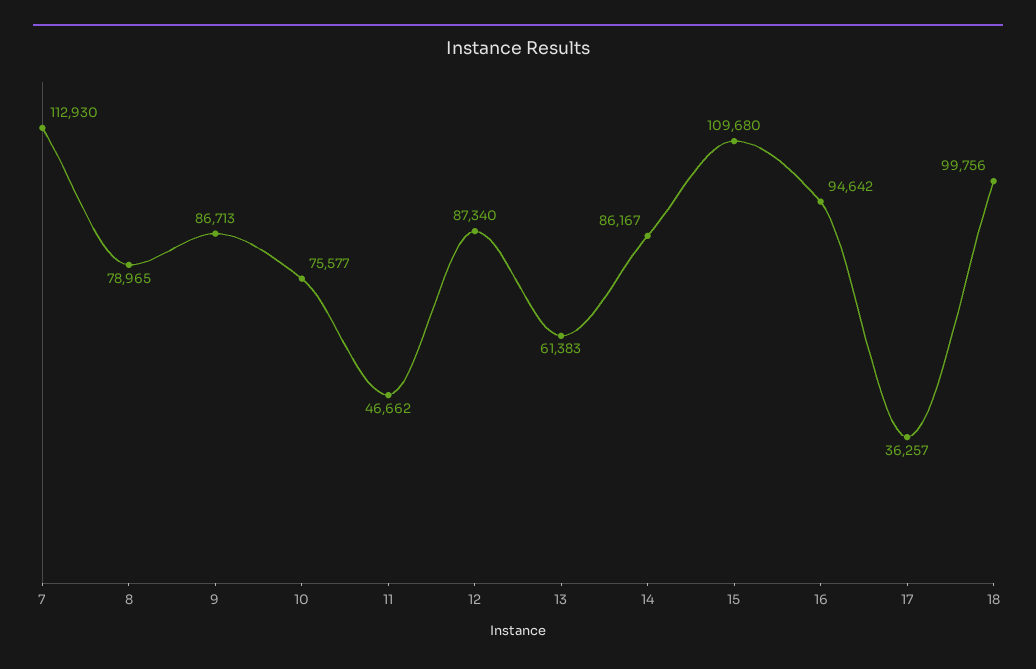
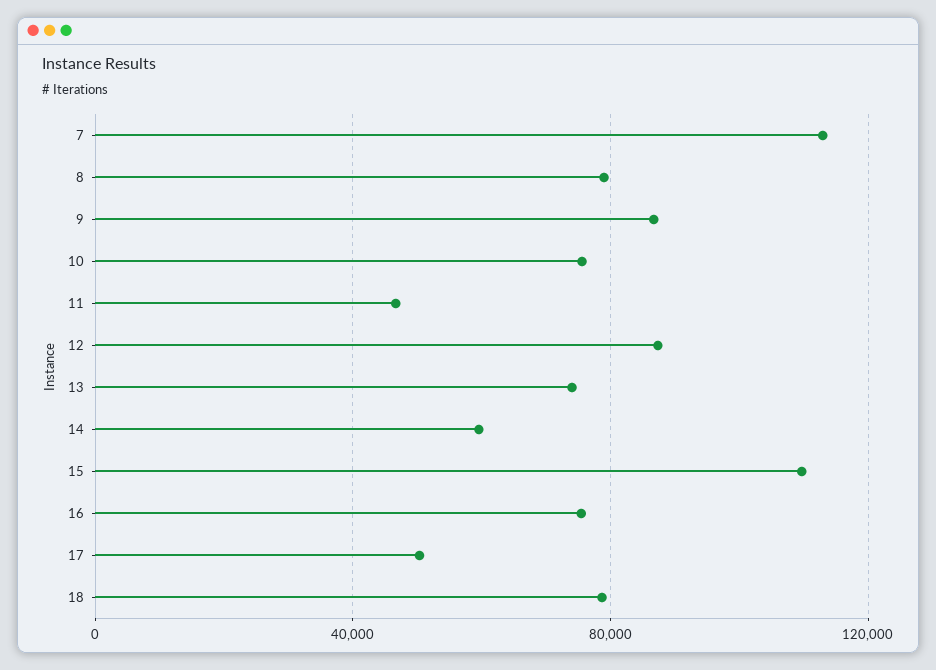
  {
    "7": 112930,
    "8": 78965,
    "9": 86713,
    "10": 75577,
    "11": 46662,
    "12": 87340,
-   "13": 61383,
+   "13": 75000,
-   "14": 86167,
+   "14": 60000,
    "15": 109680,
-   "16": 94642,
+   "16": 75000,
-   "17": 36257,
+   "17": 50000,
-   "18": 99756
+   "18": 80000
  }

